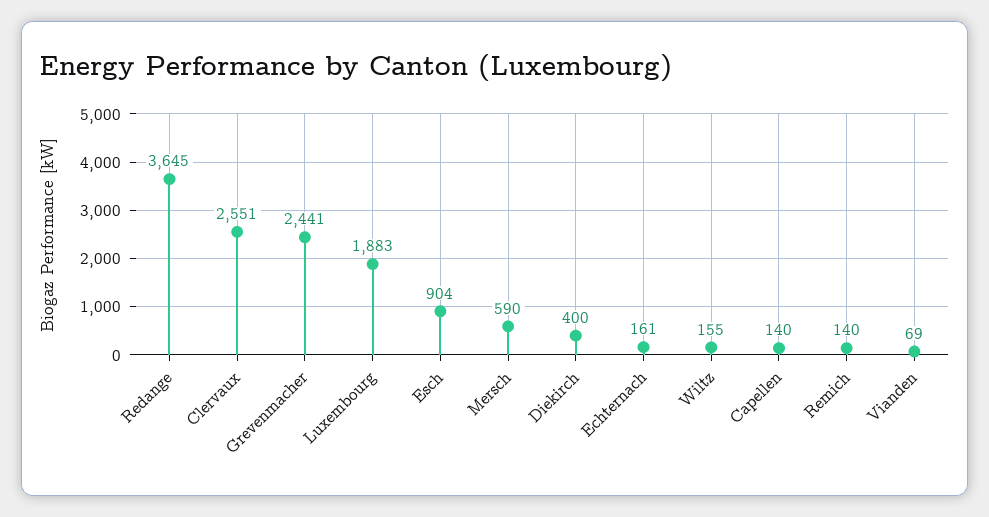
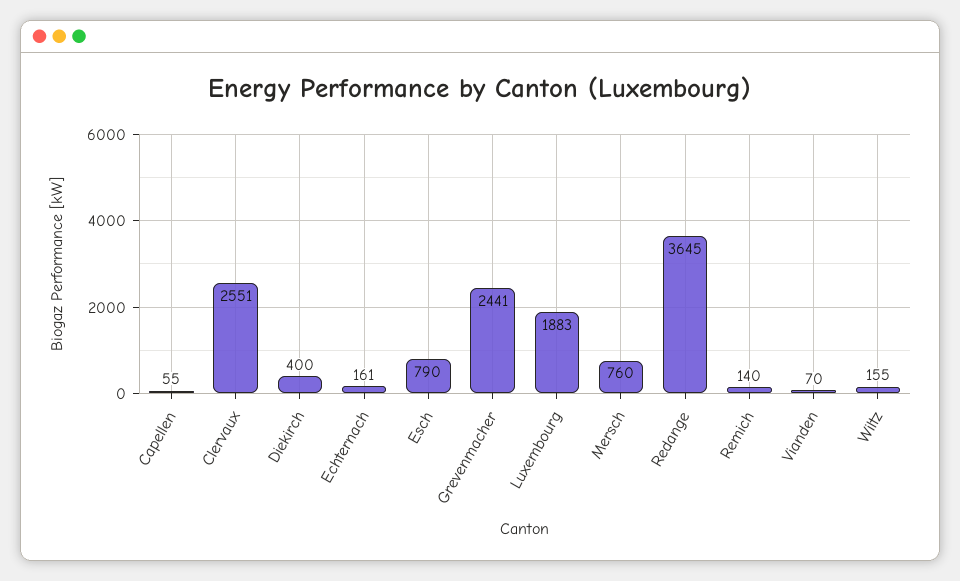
  {
    "Redange": 3645,
    "Clervaux": 2551,
    "Grevenmacher": 2441,
    "Luxembourg": 1883,
-   "Esch": 904,
+   "Esch": 790,
-   "Mersch": 590,
+   "Mersch": 760,
    "Diekirch": 400,
    "Echternach": 161,
    "Wiltz": 155,
-   "Capellen": 140,
+   "Capellen": 55,
    "Remich": 140,
-   "Vianden": 69
+   "Vianden": 70
  }

